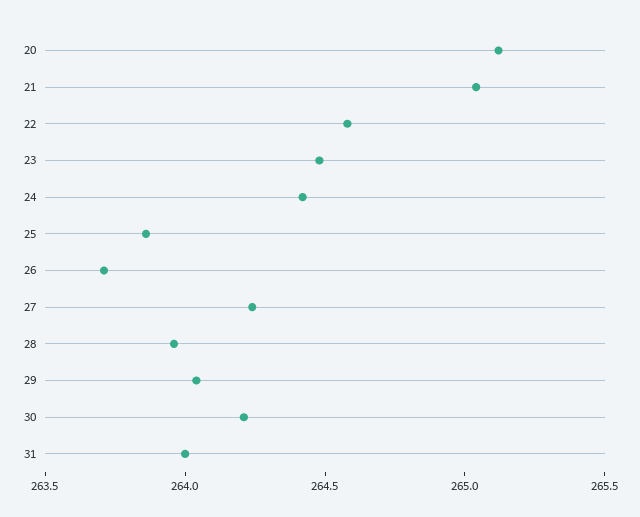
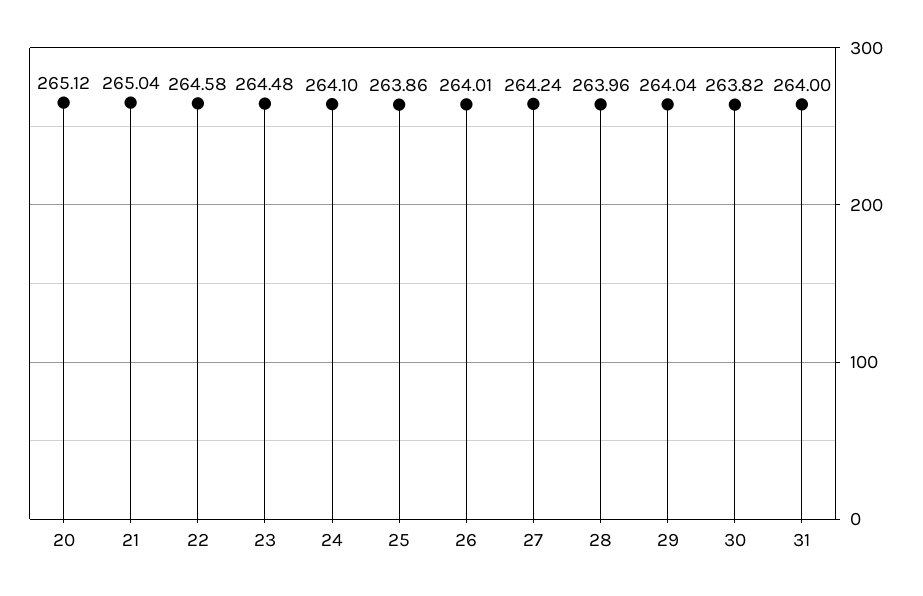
  {
    "20": 265.12,
    "21": 265.04,
    "22": 264.58,
    "23": 264.48,
-   "24": 264.4,
+   "24": 264.1,
    "25": 263.86,
-   "26": 263.7,
+   "26": 264.01,
    "27": 264.24,
    "28": 263.96,
    "29": 264.04,
-   "30": 264.2,
+   "30": 263.82,
    "31": 264
  }

